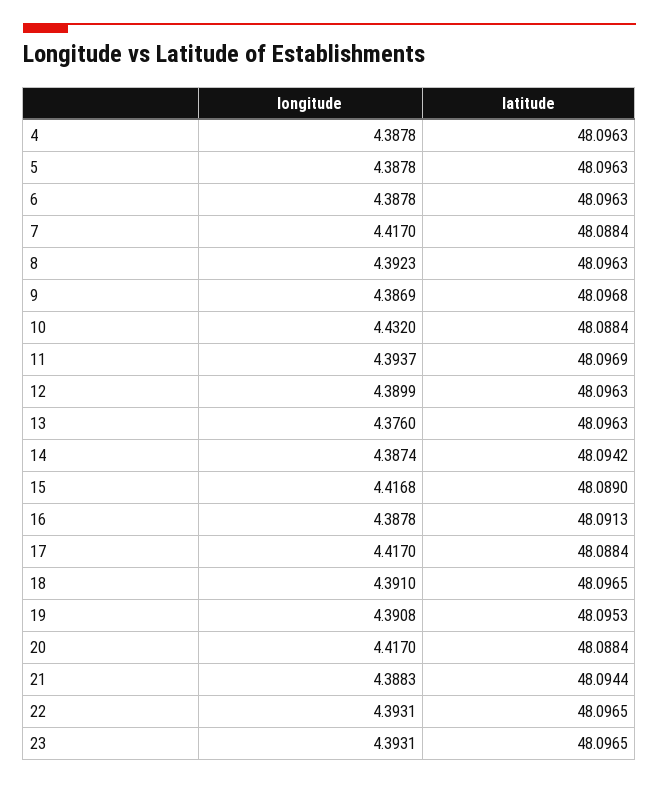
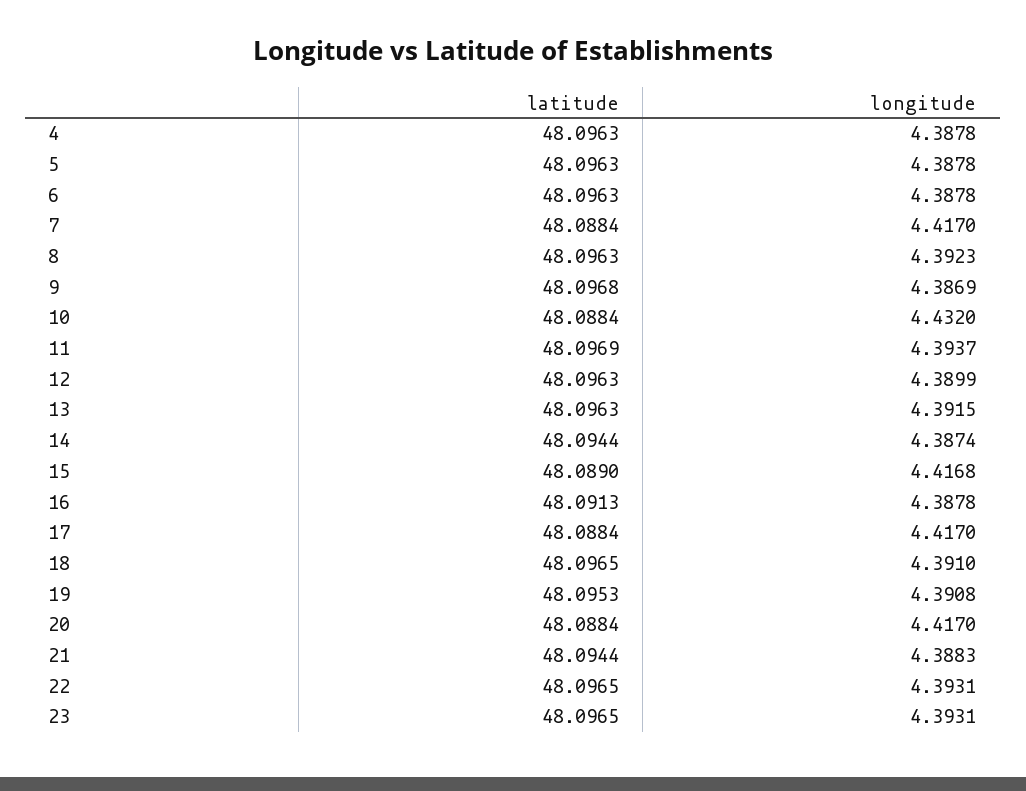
  {
    "longitude": {
      "4": 4.3878,
      "5": 4.3878,
      "6": 4.3878,
      "7": 4.417,
      "8": 4.3923,
      "9": 4.3869,
      "10": 4.432,
      "11": 4.3937,
      "12": 4.3899,
-     "13": 4.376,
+     "13": 4.3915,
      "14": 4.3874,
      "15": 4.4168,
      "16": 4.3878,
      "17": 4.417,
      "18": 4.391,
      "19": 4.3908,
      "20": 4.417,
      "21": 4.3883,
      "22": 4.3931,
      "23": 4.3931
    },
    "latitude": {
      "4": 48.0963,
      "5": 48.0963,
      "6": 48.0963,
      "7": 48.0884,
      "8": 48.0963,
      "9": 48.0968,
      "10": 48.0884,
      "11": 48.0969,
      "12": 48.0963,
      "13": 48.0963,
-     "14": 48.0942,
+     "14": 48.0944,
      "15": 48.089,
      "16": 48.0913,
      "17": 48.0884,
      "18": 48.0965,
      "19": 48.0953,
      "20": 48.0884,
      "21": 48.0944,
      "22": 48.0965,
      "23": 48.0965
    }
  }

